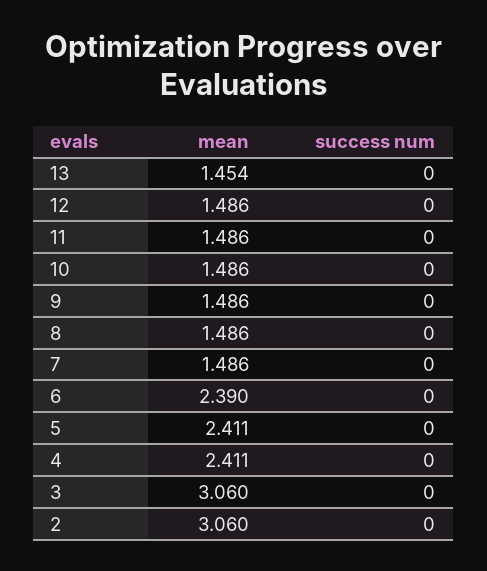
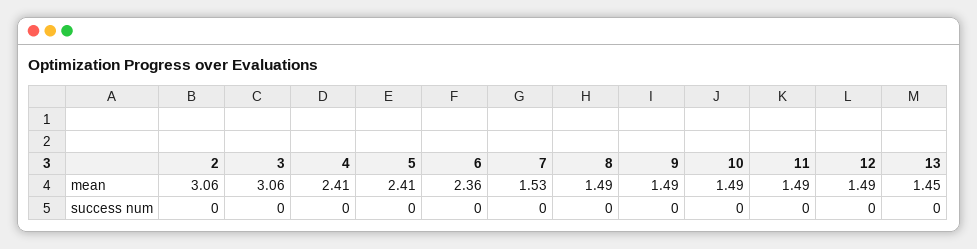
  {
    "mean": {
      "13": 1.454,
      "12": 1.486,
      "11": 1.486,
      "10": 1.486,
      "9": 1.486,
      "8": 1.486,
-     "7": 1.486,
+     "7": 1.53,
-     "6": 2.39,
+     "6": 2.36,
      "5": 2.411,
      "4": 2.411,
      "3": 3.06,
      "2": 3.06
    },
    "success num": {
      "13": 0,
      "12": 0,
      "11": 0,
      "10": 0,
      "9": 0,
      "8": 0,
      "7": 0,
      "6": 0,
      "5": 0,
      "4": 0,
      "3": 0,
      "2": 0
    }
  }

